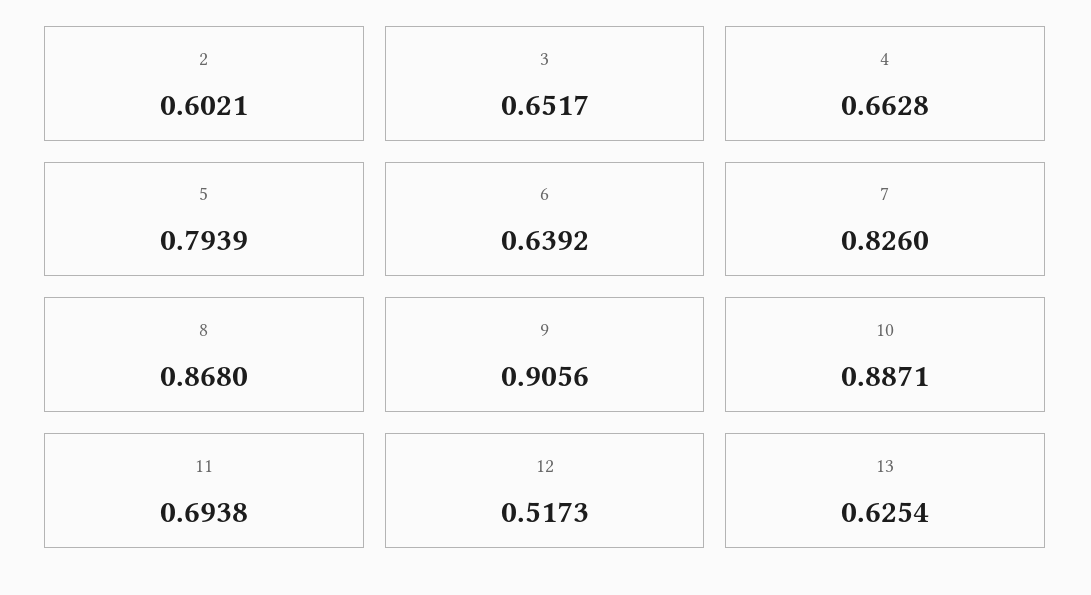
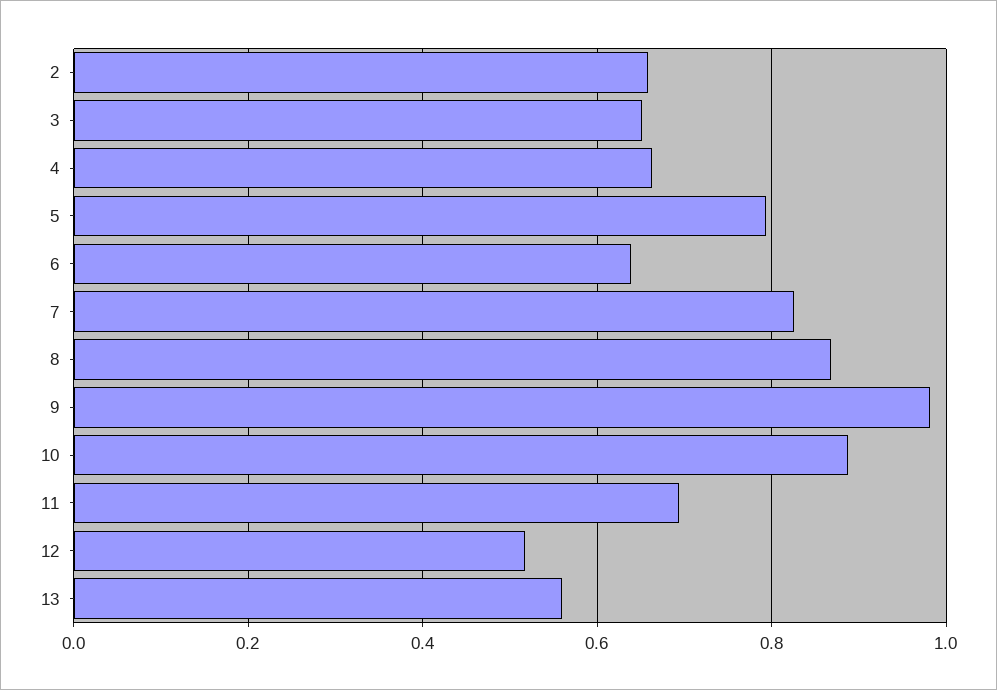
  {
-   "2": 0.6021,
+   "2": 0.66,
    "3": 0.6517,
    "4": 0.6628,
    "5": 0.7939,
    "6": 0.6392,
    "7": 0.826,
    "8": 0.868,
-   "9": 0.9056,
+   "9": 0.98,
    "10": 0.8871,
    "11": 0.6938,
    "12": 0.5173,
-   "13": 0.6254
+   "13": 0.56
  }

